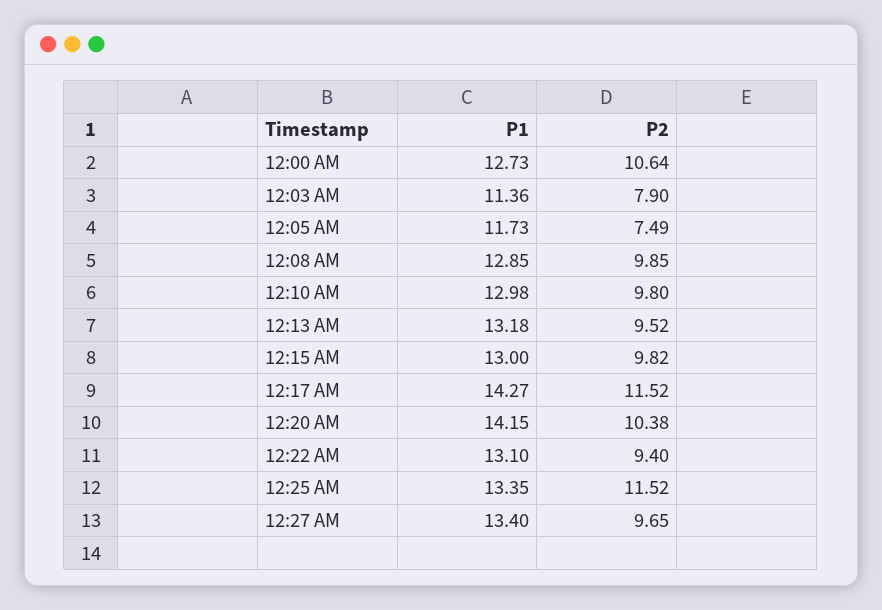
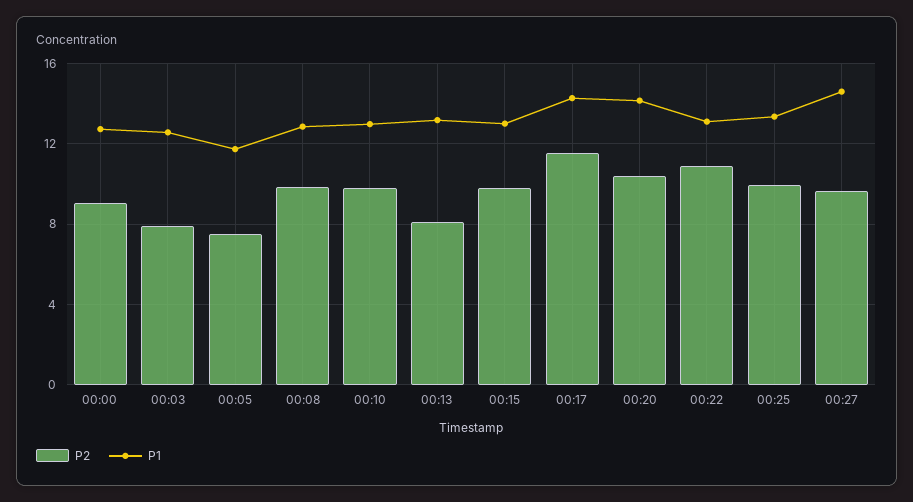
  {
    "P1": {
      "12:00 AM": 12.73,
-     "12:03 AM": 11.36,
+     "12:03 AM": 12.5,
      "12:05 AM": 11.73,
      "12:08 AM": 12.85,
      "12:10 AM": 12.98,
      "12:13 AM": 13.18,
      "12:15 AM": 13,
      "12:17 AM": 14.27,
      "12:20 AM": 14.15,
      "12:22 AM": 13.1,
      "12:25 AM": 13.35,
-     "12:27 AM": 13.4
+     "12:27 AM": 14.5
    },
    "P2": {
-     "12:00 AM": 10.64,
+     "12:00 AM": 9,
      "12:03 AM": 7.9,
      "12:05 AM": 7.49,
      "12:08 AM": 9.85,
      "12:10 AM": 9.8,
-     "12:13 AM": 9.52,
+     "12:13 AM": 8,
      "12:15 AM": 9.82,
      "12:17 AM": 11.52,
      "12:20 AM": 10.38,
-     "12:22 AM": 9.4,
+     "12:22 AM": 11,
-     "12:25 AM": 11.52,
+     "12:25 AM": 10,
      "12:27 AM": 9.65
    }
  }

